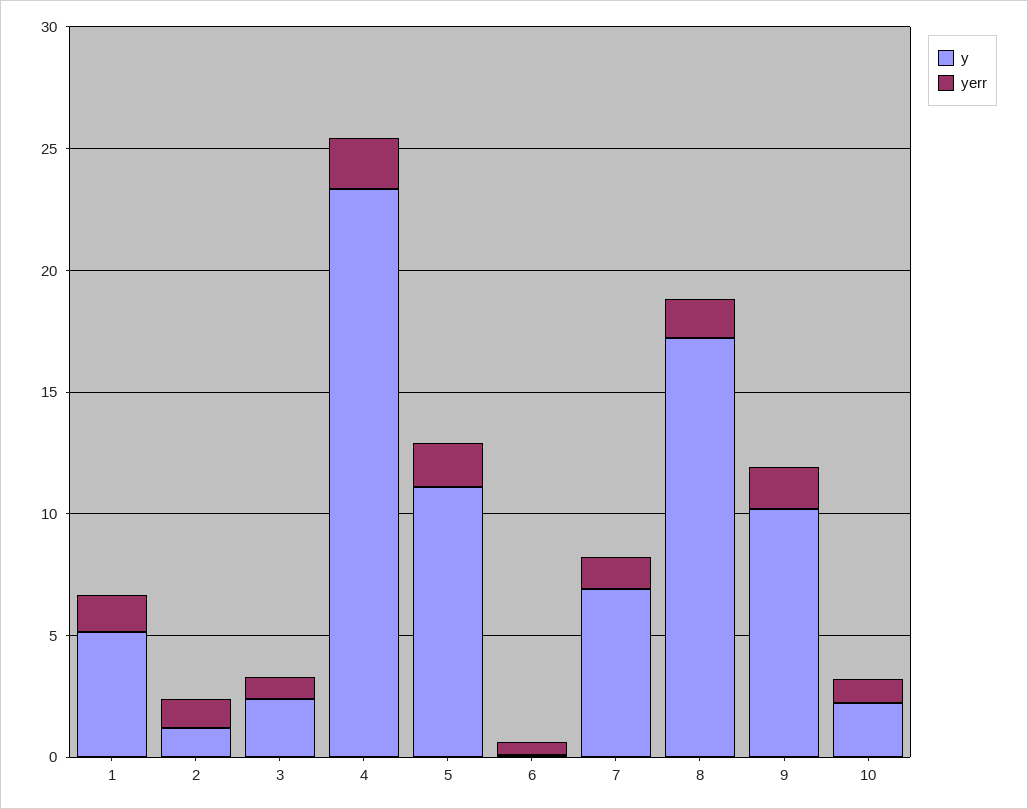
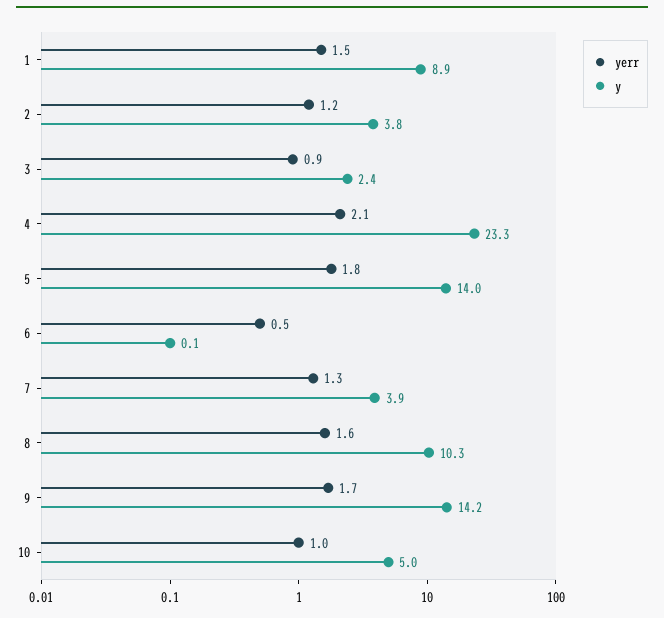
  {
    "y": {
-     "1": 5,
+     "1": 8.9,
-     "2": 1,
+     "2": 3.8,
      "3": 2.4,
      "4": 23.3,
-     "5": 11,
+     "5": 14,
      "6": 0.1,
-     "7": 7,
+     "7": 3.9,
-     "8": 17,
+     "8": 10.3,
-     "9": 10,
+     "9": 14.2,
-     "10": 2
+     "10": 5
    },
    "yerr": {
      "1": 1.5,
      "2": 1.2,
      "3": 0.9,
      "4": 2.1,
      "5": 1.8,
      "6": 0.5,
      "7": 1.3,
      "8": 1.6,
      "9": 1.7,
      "10": 1
    }
  }

